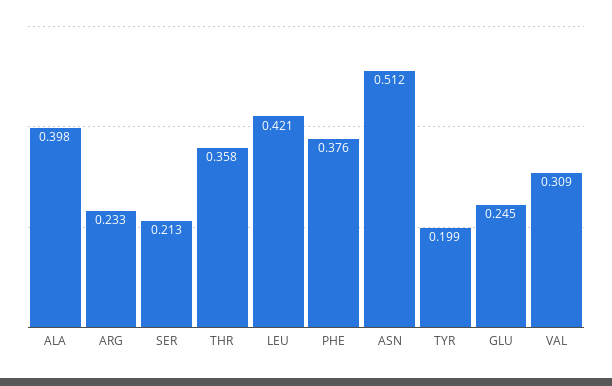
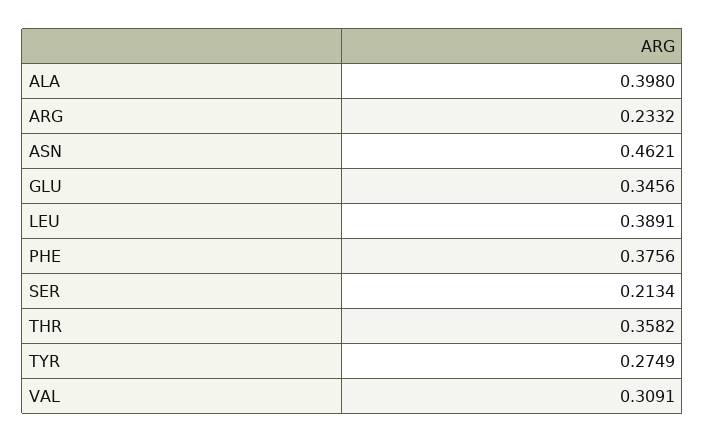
  {
    "ALA": 0.398,
    "ARG": 0.2332,
    "SER": 0.2134,
    "THR": 0.3582,
-   "LEU": 0.421,
+   "LEU": 0.3891,
    "PHE": 0.3756,
-   "ASN": 0.512,
+   "ASN": 0.4621,
-   "TYR": 0.199,
+   "TYR": 0.2749,
-   "GLU": 0.245,
+   "GLU": 0.3456,
    "VAL": 0.3091
  }

